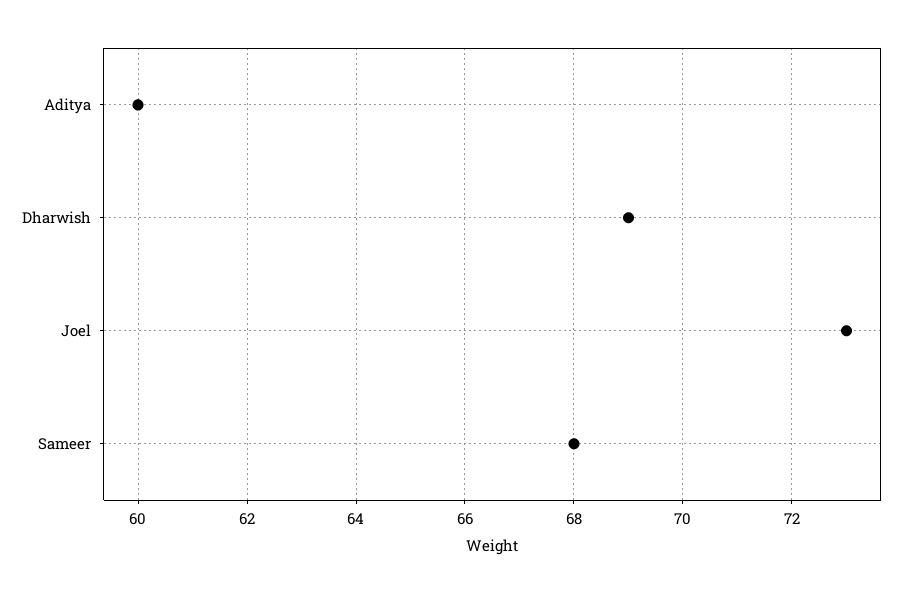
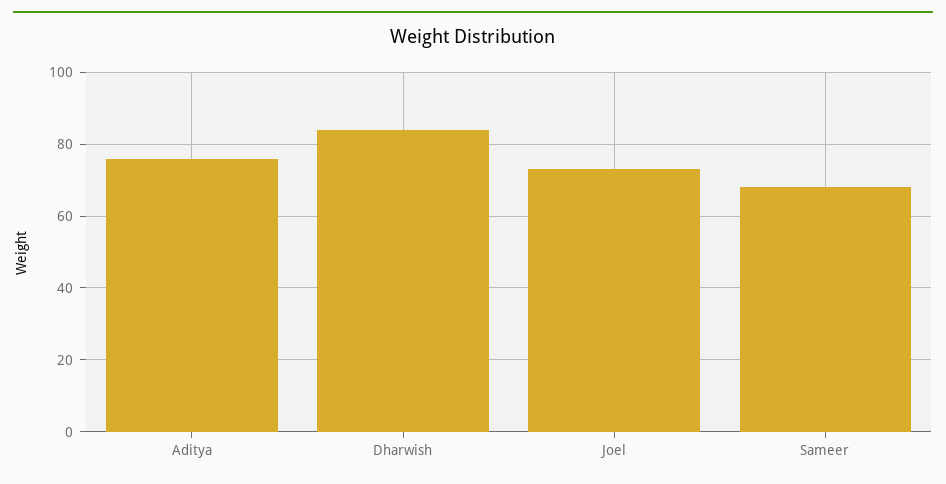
  {
-   "Aditya": 60,
+   "Aditya": 75,
-   "Dharwish": 69,
+   "Dharwish": 85,
    "Joel": 73,
    "Sameer": 68
  }

